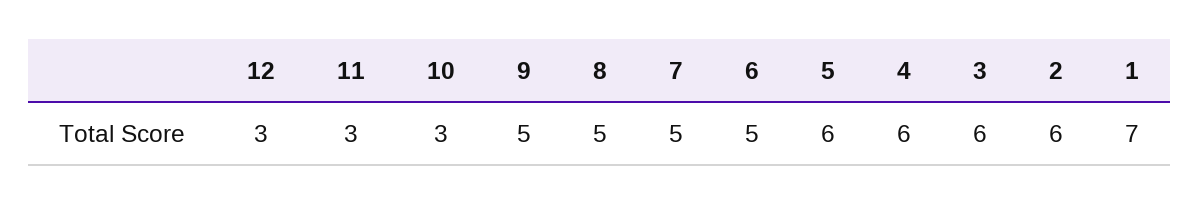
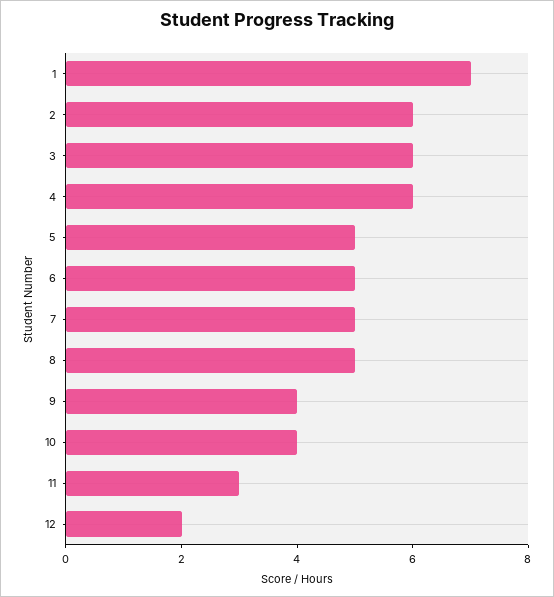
  {
-   "12": 3,
+   "12": 2,
    "11": 3,
-   "10": 3,
+   "10": 4,
-   "9": 5,
+   "9": 4,
    "8": 5,
    "7": 5,
    "6": 5,
-   "5": 6,
+   "5": 5,
    "4": 6,
    "3": 6,
    "2": 6,
    "1": 7
  }

